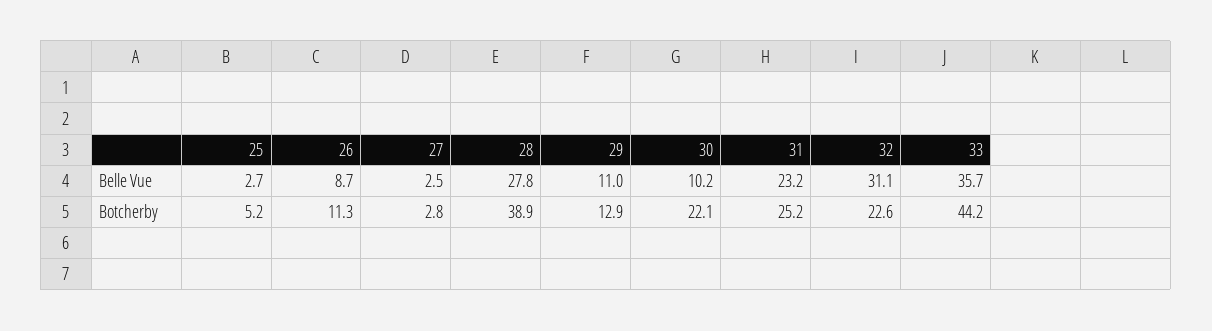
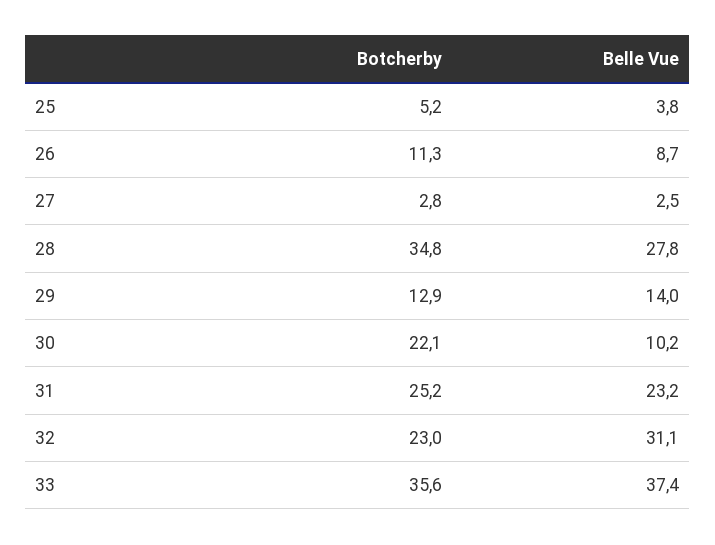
  {
    "25": {
-     "Belle Vue": 2.7,
+     "Belle Vue": 3.8,
      "Botcherby": 5.2
    },
    "26": {
      "Belle Vue": 8.7,
      "Botcherby": 11.3
    },
    "27": {
      "Belle Vue": 2.5,
      "Botcherby": 2.8
    },
    "28": {
      "Belle Vue": 27.8,
-     "Botcherby": 38.9
+     "Botcherby": 34.8
    },
    "29": {
-     "Belle Vue": 11,
+     "Belle Vue": 14,
      "Botcherby": 12.9
    },
    "30": {
      "Belle Vue": 10.2,
      "Botcherby": 22.1
    },
    "31": {
      "Belle Vue": 23.2,
      "Botcherby": 25.2
    },
    "32": {
      "Belle Vue": 31.1,
-     "Botcherby": 22.6
+     "Botcherby": 23
    },
    "33": {
-     "Belle Vue": 35.7,
+     "Belle Vue": 37.4,
-     "Botcherby": 44.2
+     "Botcherby": 35.6
    }
  }

